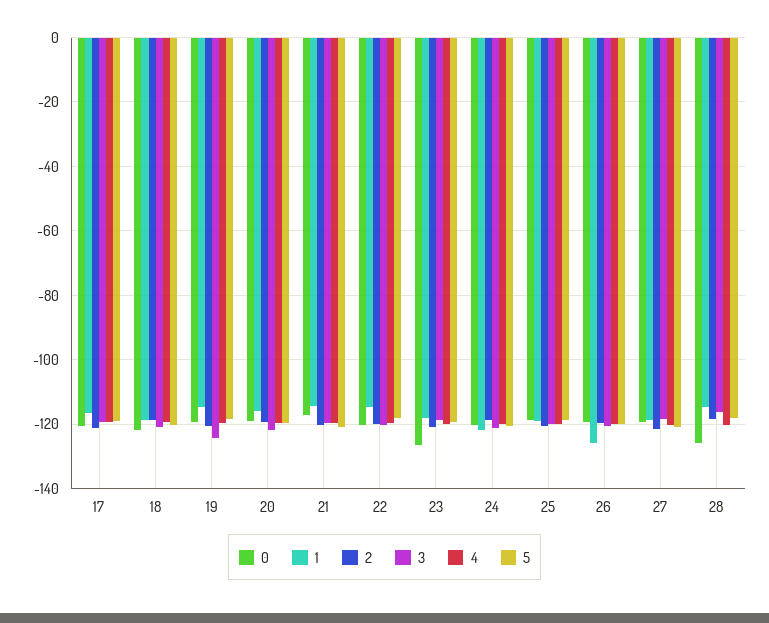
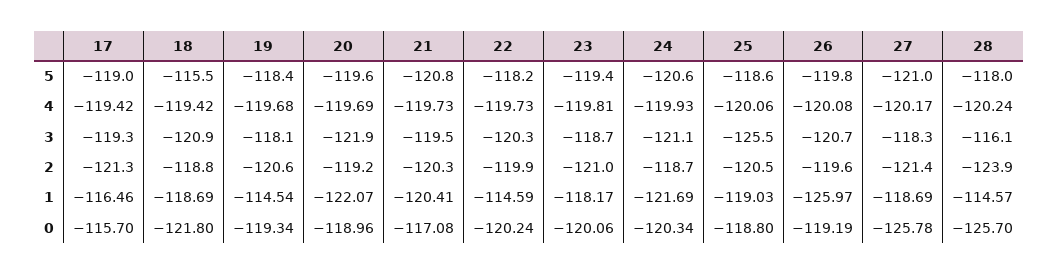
  {
    "0": {
-     "17": -120,
+     "17": -115.7,
      "18": -121.8,
      "19": -119.34,
      "20": -118.96,
      "21": -117.08,
      "22": -120.24,
-     "23": -126,
+     "23": -120.06,
      "24": -120.34,
      "25": -118.8,
      "26": -119.19,
-     "27": -120,
+     "27": -125.78,
      "28": -125.7
    },
    "1": {
      "17": -116.46,
      "18": -118.69,
      "19": -114.54,
-     "20": -116,
+     "20": -122.07,
-     "21": -114,
+     "21": -120.41,
      "22": -114.59,
      "23": -118.17,
      "24": -121.69,
      "25": -119.03,
      "26": -125.97,
      "27": -118.69,
      "28": -114.57
    },
    "2": {
      "17": -121.3,
      "18": -118.8,
      "19": -120.6,
      "20": -119.2,
      "21": -120.3,
      "22": -119.9,
      "23": -121,
      "24": -118.7,
      "25": -120.5,
      "26": -119.6,
      "27": -121.4,
-     "28": -118
+     "28": -123.9
    },
    "3": {
      "17": -119.3,
      "18": -120.9,
-     "19": -124,
+     "19": -118.1,
      "20": -121.9,
      "21": -119.5,
      "22": -120.3,
      "23": -118.7,
      "24": -121.1,
-     "25": -120,
+     "25": -125.5,
      "26": -120.7,
      "27": -118.3,
      "28": -116.1
    },
    "4": {
      "17": -119.42,
      "18": -119.42,
      "19": -119.68,
      "20": -119.69,
      "21": -119.73,
      "22": -119.73,
      "23": -119.81,
      "24": -119.93,
      "25": -120.06,
      "26": -120.08,
      "27": -120.17,
      "28": -120.24
    },
    "5": {
      "17": -119,
-     "18": -120,
+     "18": -115.5,
      "19": -118.4,
      "20": -119.6,
      "21": -120.8,
      "22": -118.2,
      "23": -119.4,
      "24": -120.6,
      "25": -118.6,
      "26": -119.8,
      "27": -121,
      "28": -118
    }
  }

